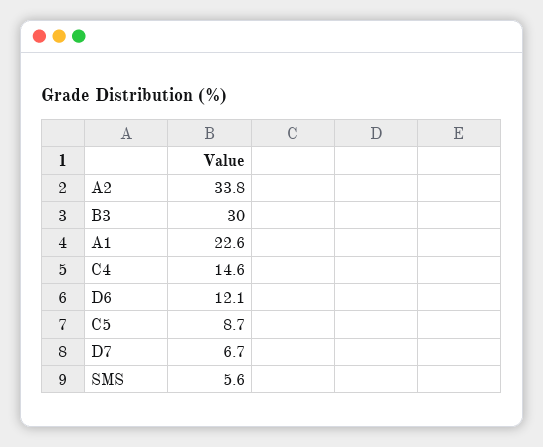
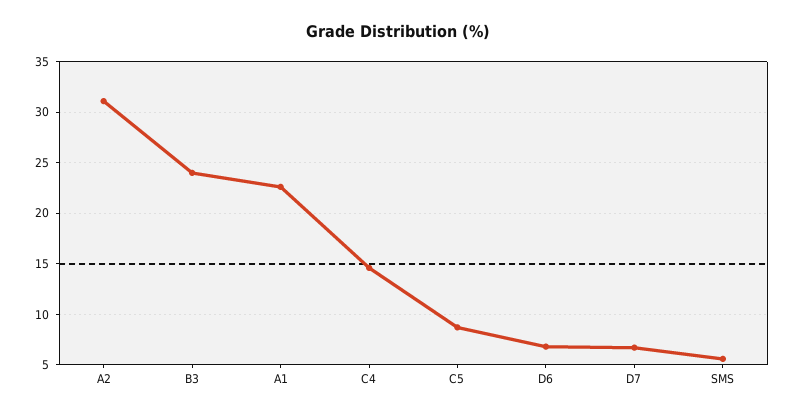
  {
-   "A2": 33.8,
+   "A2": 31,
-   "B3": 30,
+   "B3": 24,
    "A1": 22.6,
    "C4": 14.6,
-   "D6": 12.1,
+   "D6": 7,
    "C5": 8.7,
    "D7": 6.7,
    "SMS": 5.6
  }

